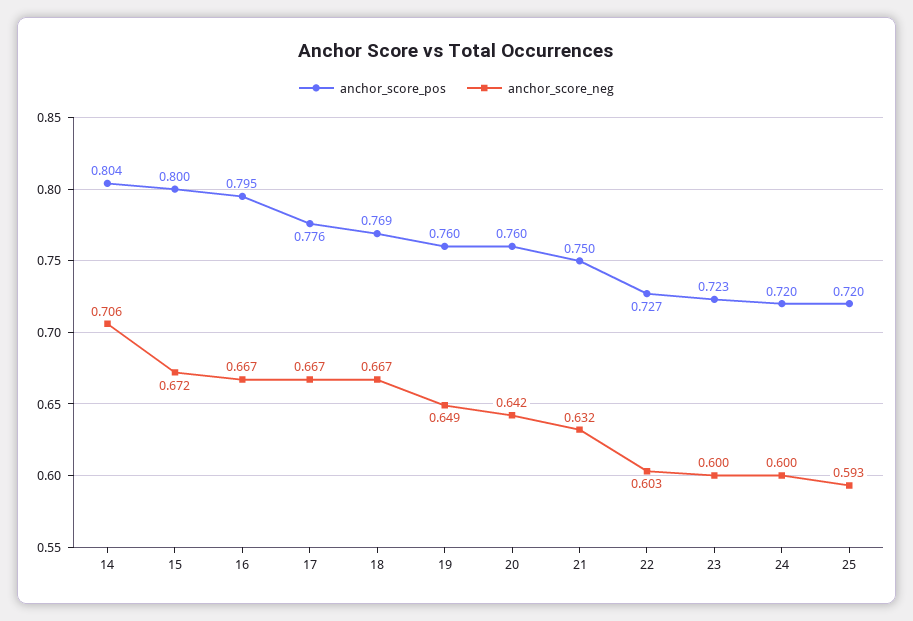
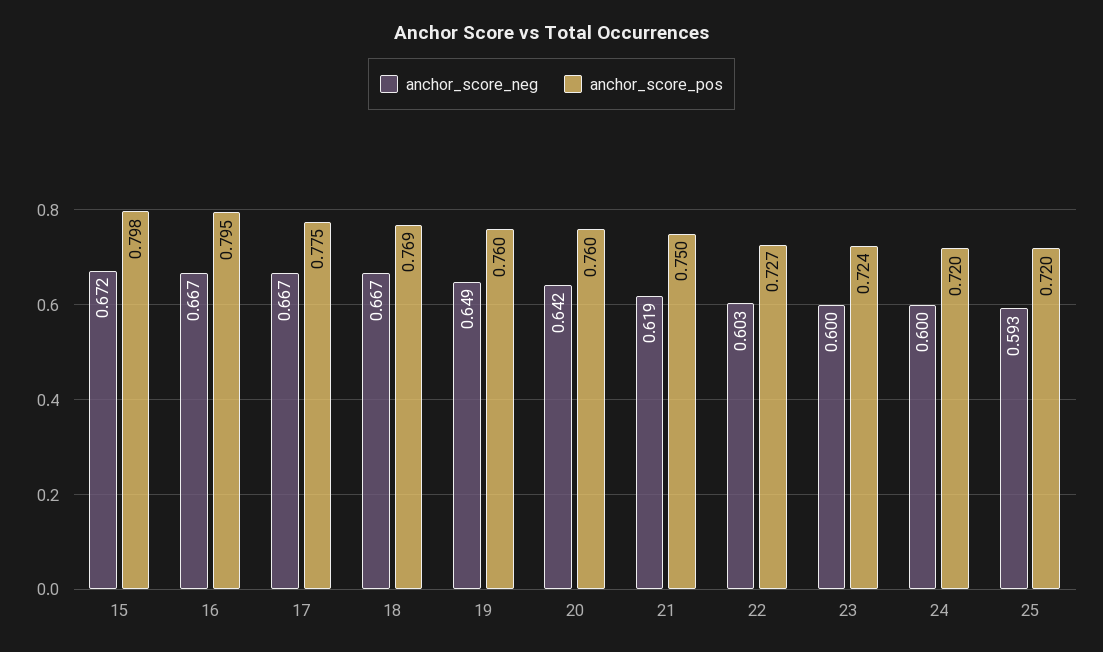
  {
    "anchor_score_pos": {
-     "14": 0.804,
-     "15": 0.8,
+     "15": 0.798,
      "16": 0.795,
-     "17": 0.776,
+     "17": 0.775,
      "18": 0.769,
      "19": 0.76,
      "20": 0.76,
      "21": 0.75,
      "22": 0.727,
-     "23": 0.723,
+     "23": 0.724,
      "24": 0.72,
      "25": 0.72
    },
    "anchor_score_neg": {
-     "14": 0.706,
      "15": 0.672,
      "16": 0.667,
      "17": 0.667,
      "18": 0.667,
      "19": 0.649,
      "20": 0.642,
-     "21": 0.632,
+     "21": 0.619,
      "22": 0.603,
      "23": 0.6,
      "24": 0.6,
      "25": 0.593
    }
  }

